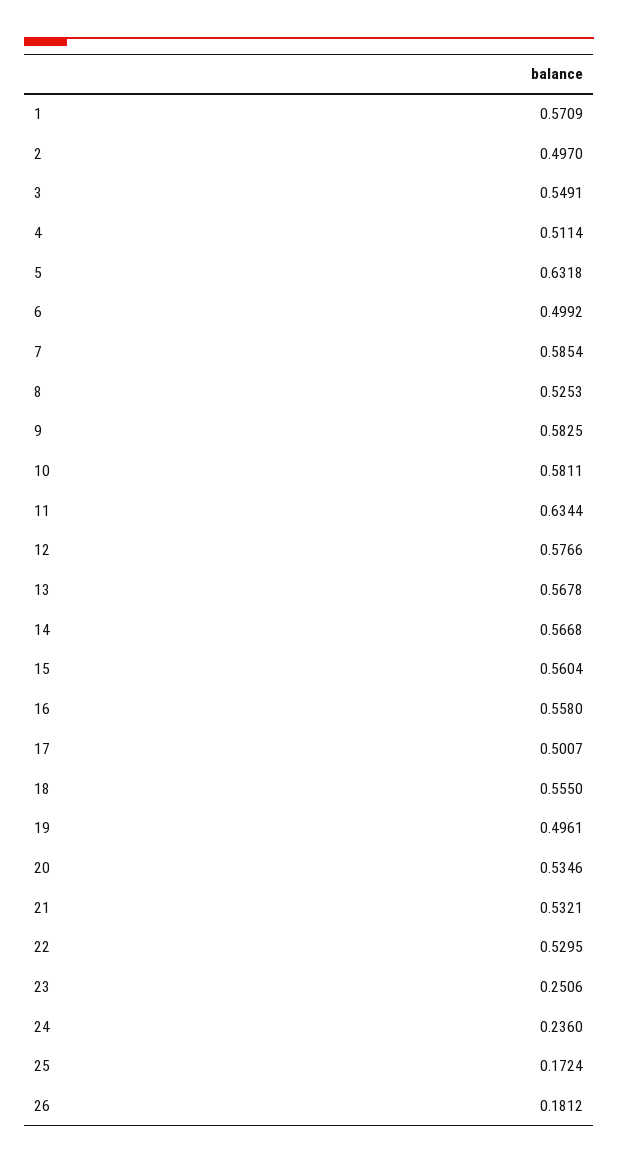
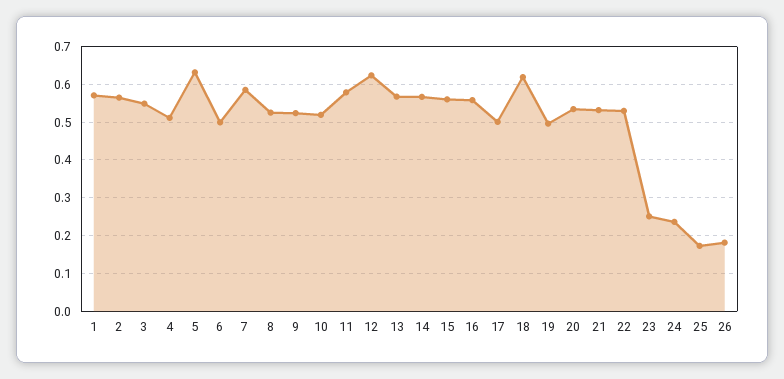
  {
    "1": 0.5709,
-   "2": 0.497,
+   "2": 0.56,
    "3": 0.5491,
    "4": 0.5114,
    "5": 0.6318,
    "6": 0.4992,
    "7": 0.5854,
    "8": 0.5253,
-   "9": 0.5825,
+   "9": 0.52,
-   "10": 0.5811,
+   "10": 0.52,
-   "11": 0.6344,
+   "11": 0.58,
-   "12": 0.5766,
+   "12": 0.62,
    "13": 0.5678,
    "14": 0.5668,
    "15": 0.5604,
    "16": 0.558,
    "17": 0.5007,
-   "18": 0.555,
+   "18": 0.62,
    "19": 0.4961,
    "20": 0.5346,
    "21": 0.5321,
    "22": 0.5295,
    "23": 0.2506,
    "24": 0.236,
    "25": 0.1724,
    "26": 0.1812
  }

